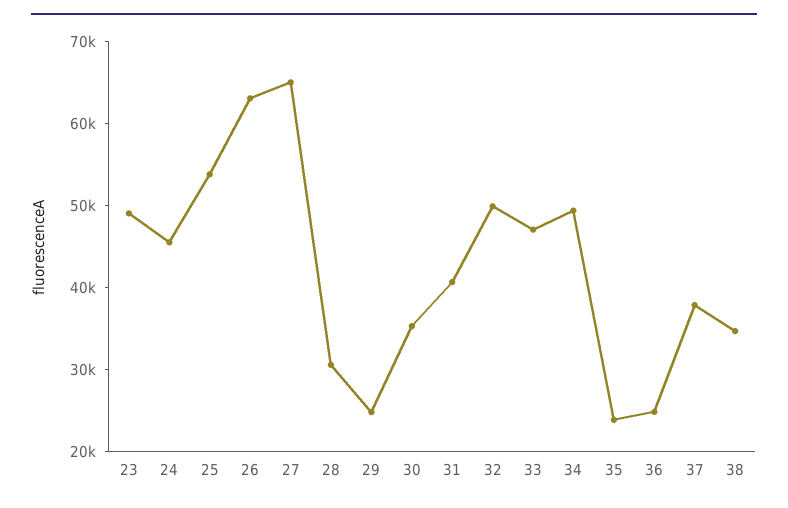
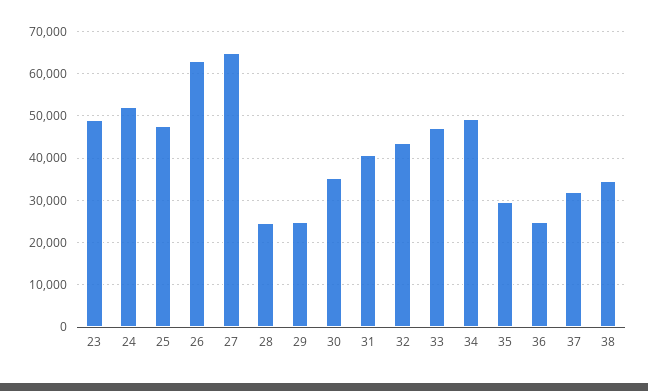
  {
    "23": 50000,
-   "24": 46000,
+   "24": 52000,
-   "25": 54000,
+   "25": 48000,
    "26": 64000,
    "27": 64000,
-   "28": 30000,
+   "28": 24000,
    "29": 24000,
    "30": 36000,
    "31": 40000,
-   "32": 50000,
+   "32": 44000,
    "33": 48000,
    "34": 50000,
-   "35": 24000,
+   "35": 30000,
    "36": 24000,
-   "37": 38000,
+   "37": 32000,
    "38": 34000
  }

